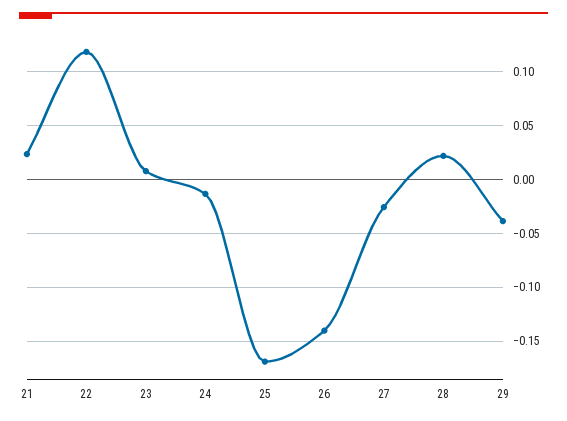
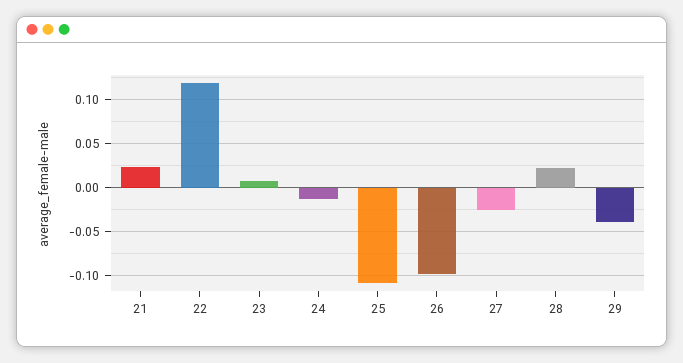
  {
    "21": 0.02,
    "22": 0.12,
    "23": 0.01,
    "24": -0.01,
-   "25": -0.17,
+   "25": -0.11,
-   "26": -0.14,
+   "26": -0.1,
    "27": -0.03,
    "28": 0.02,
    "29": -0.04
  }

